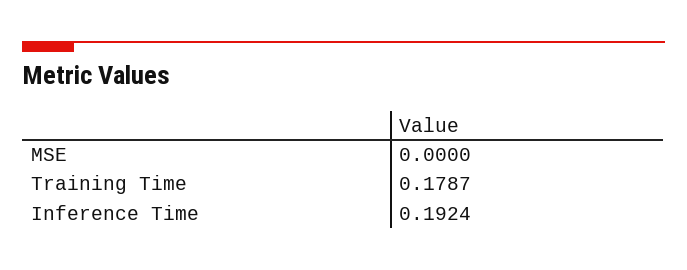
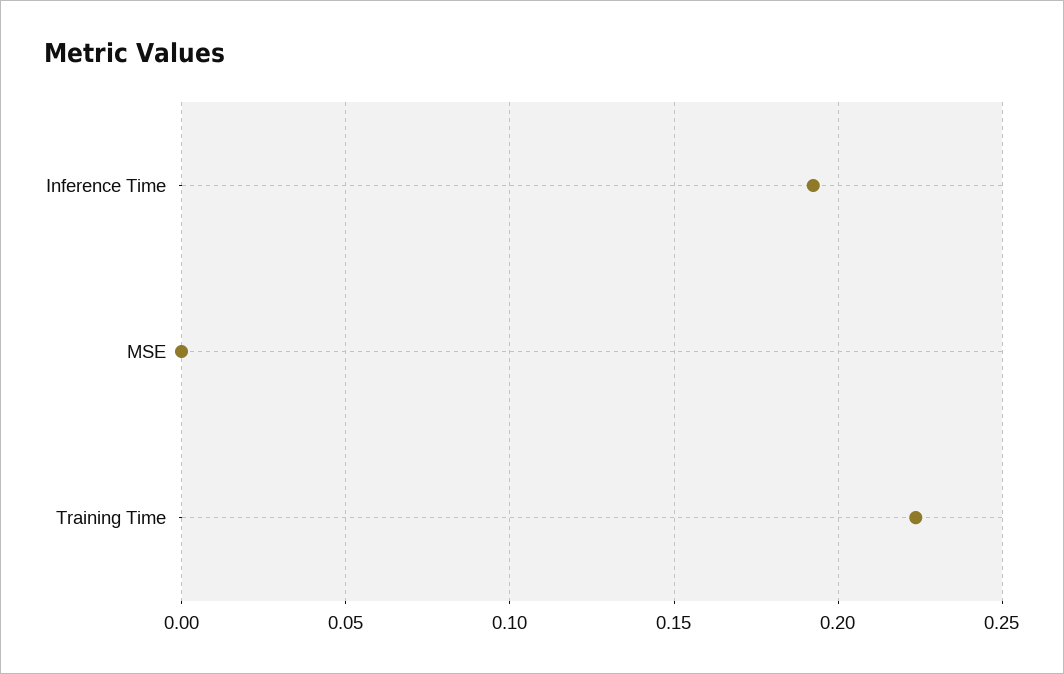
  {
    "MSE": 0,
-   "Training Time": 0.1787,
+   "Training Time": 0.225,
    "Inference Time": 0.1924
  }

